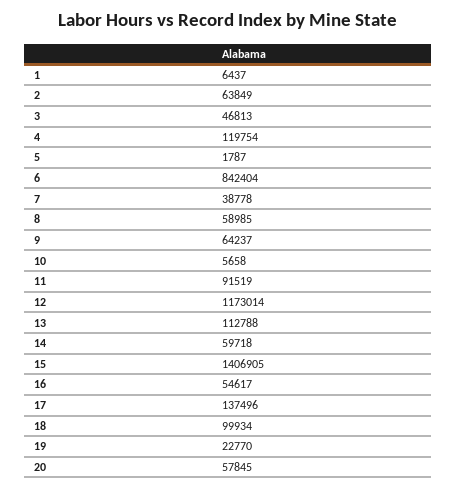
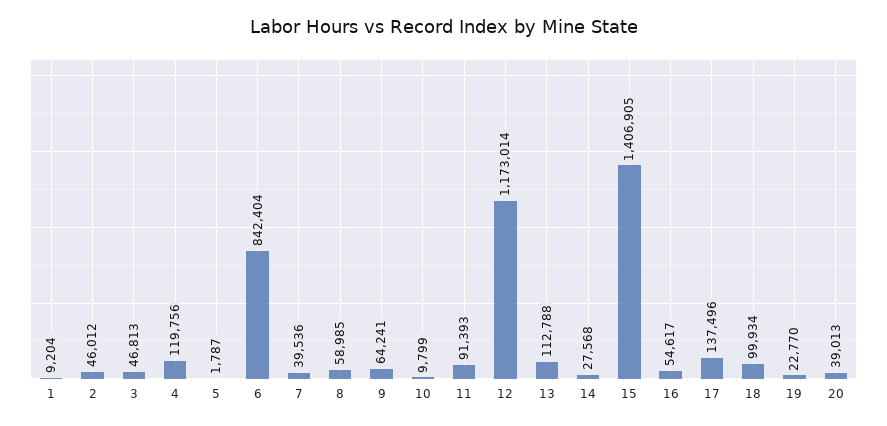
  {
-   "1": 6437,
+   "1": 9204,
-   "2": 63849,
+   "2": 46012,
    "3": 46813,
-   "4": 119754,
+   "4": 119756,
    "5": 1787,
    "6": 842404,
-   "7": 38778,
+   "7": 39536,
    "8": 58985,
-   "9": 64237,
+   "9": 64241,
-   "10": 5658,
+   "10": 9799,
-   "11": 91519,
+   "11": 91393,
    "12": 1173014,
    "13": 112788,
-   "14": 59718,
+   "14": 27568,
    "15": 1406905,
    "16": 54617,
    "17": 137496,
    "18": 99934,
    "19": 22770,
-   "20": 57845
+   "20": 39013
  }

